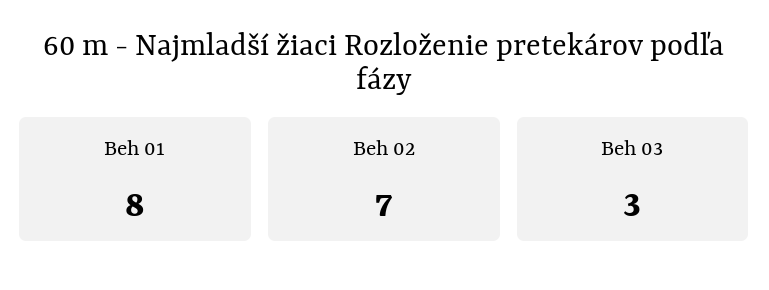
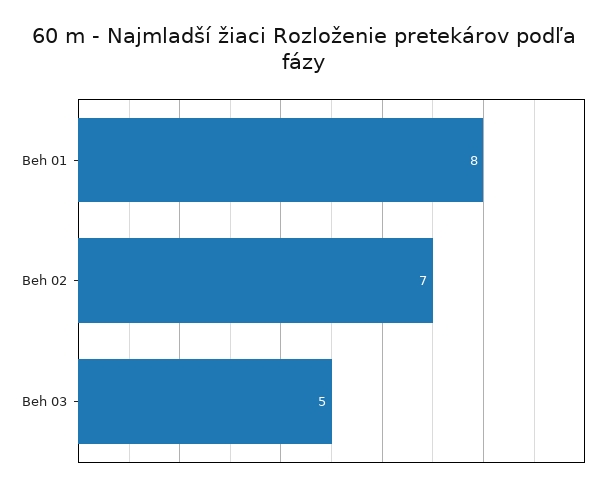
  {
    "Beh 01": 8,
    "Beh 02": 7,
-   "Beh 03": 3
+   "Beh 03": 5
  }

